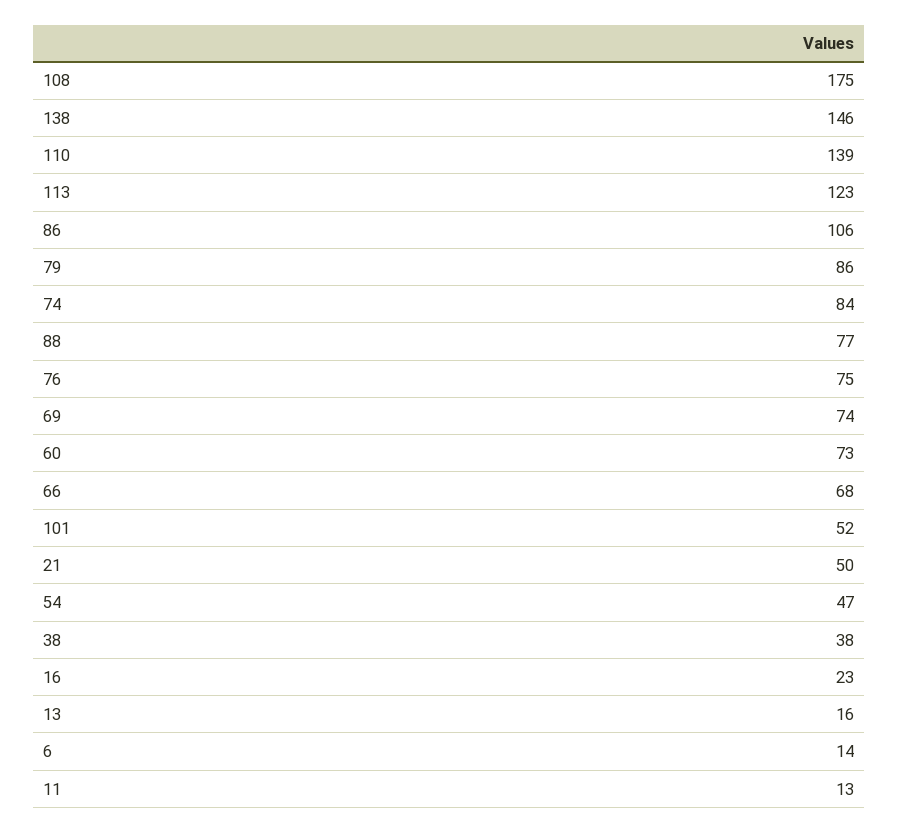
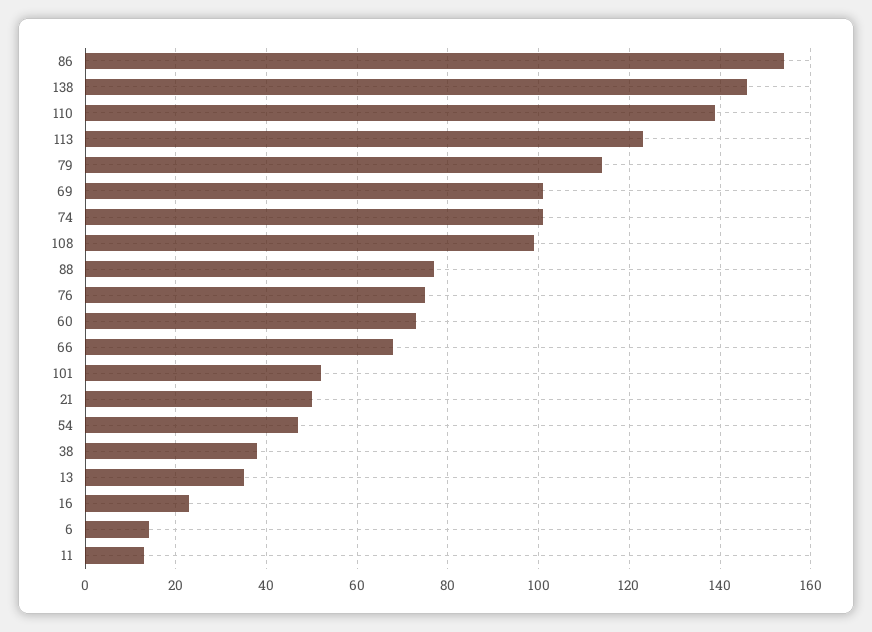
  {
-   "108": 175,
+   "108": 100,
    "138": 146,
    "110": 139,
    "113": 123,
-   "86": 106,
+   "86": 155,
-   "79": 86,
+   "79": 115,
-   "74": 84,
+   "74": 100,
    "88": 77,
    "76": 75,
-   "69": 74,
+   "69": 100,
    "60": 73,
    "66": 68,
    "101": 52,
    "21": 50,
    "54": 47,
    "38": 38,
    "16": 23,
-   "13": 16,
+   "13": 35,
    "6": 14,
    "11": 13
  }

